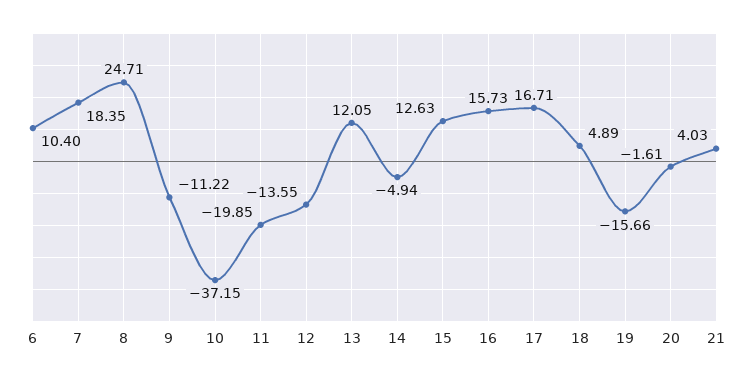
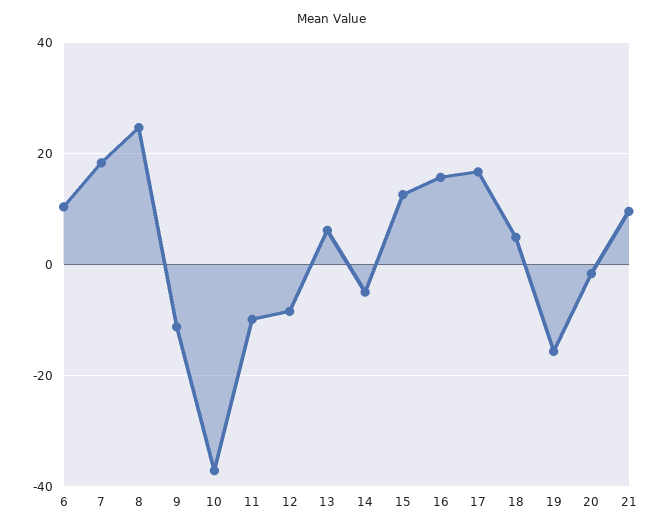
  {
    "6": 10.4,
    "7": 18.35,
    "8": 24.71,
    "9": -11.22,
    "10": -37.15,
-   "11": -19.85,
+   "11": -10,
-   "12": -13.55,
+   "12": -8,
-   "13": 12.05,
+   "13": 6,
    "14": -4.94,
    "15": 12.63,
    "16": 15.73,
    "17": 16.71,
    "18": 4.89,
    "19": -15.66,
    "20": -1.61,
-   "21": 4.03
+   "21": 10
  }

